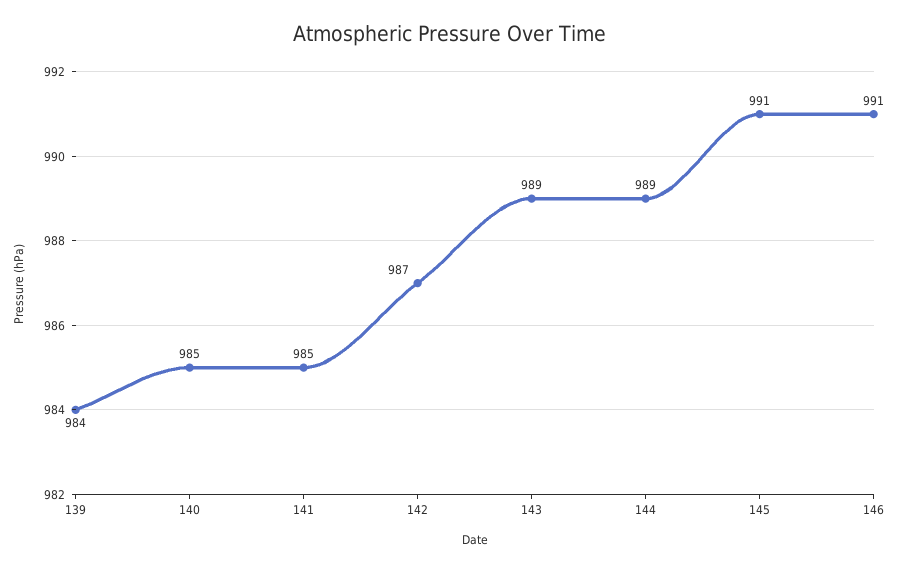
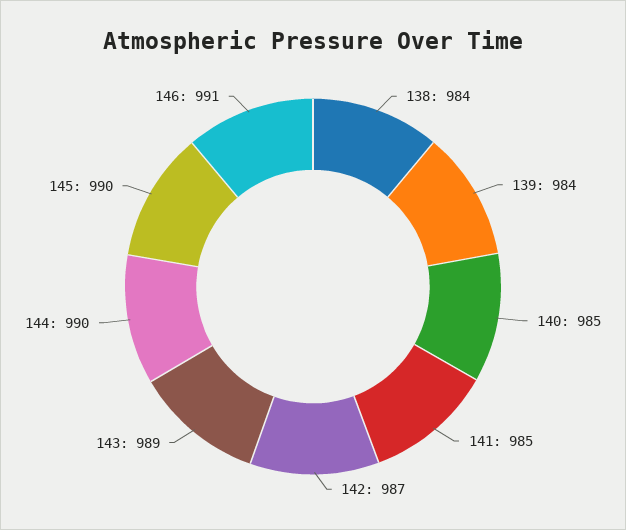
  {
    "139": 984,
    "140": 985,
    "141": 985,
    "142": 987,
    "143": 989,
-   "144": 989,
+   "144": 990,
-   "145": 991,
+   "145": 990,
-   "146": 991
+   "146": 991,
+   "138": 984
  }

